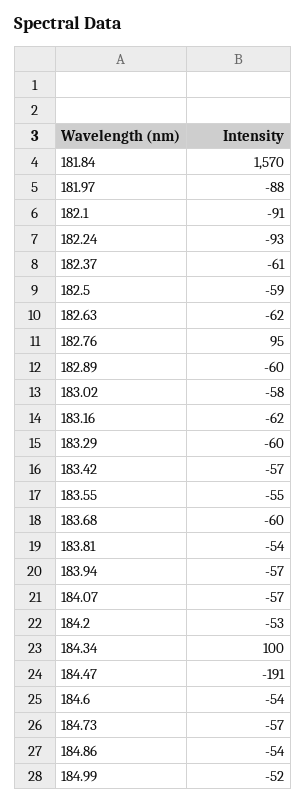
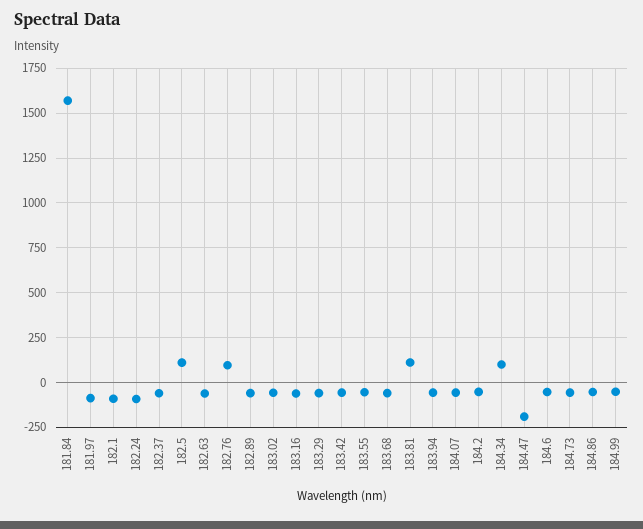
  {
    "181.84": 1570,
    "181.97": -88,
    "182.1": -91,
    "182.24": -93,
    "182.37": -61,
-   "182.5": -59,
+   "182.5": 100,
    "182.63": -62,
    "182.76": 95,
    "182.89": -60,
    "183.02": -58,
    "183.16": -62,
    "183.29": -60,
    "183.42": -57,
    "183.55": -55,
    "183.68": -60,
-   "183.81": -54,
+   "183.81": 100,
    "183.94": -57,
    "184.07": -57,
    "184.2": -53,
    "184.34": 100,
    "184.47": -191,
    "184.6": -54,
    "184.73": -57,
    "184.86": -54,
    "184.99": -52
  }

